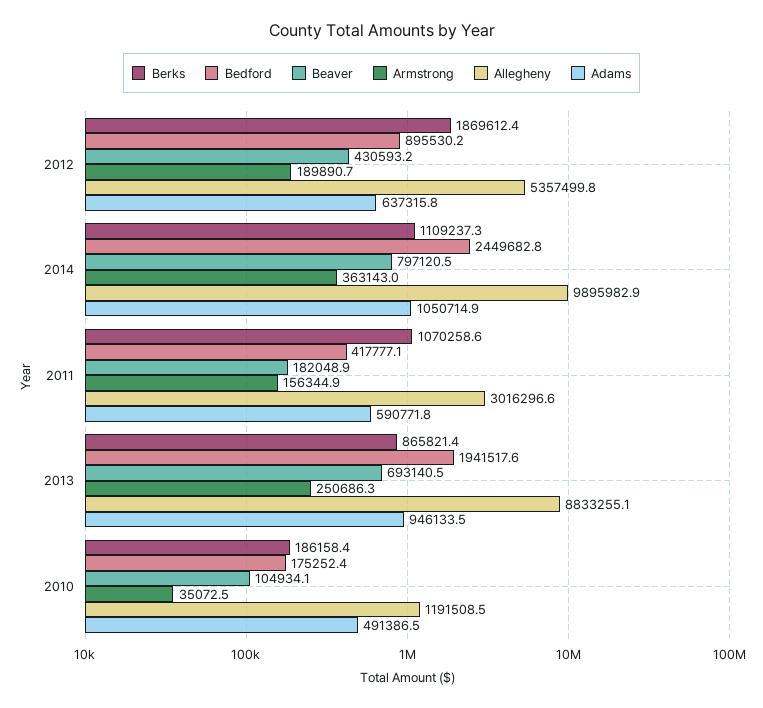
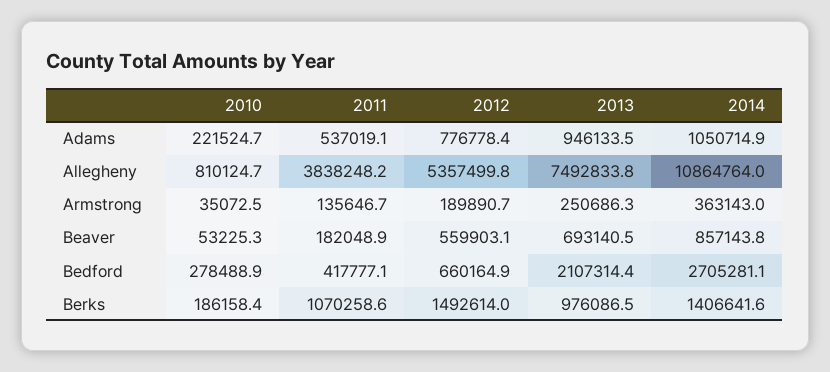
  {
    "Berks": {
-     "2012": 1869612.4,
+     "2012": 1492614,
-     "2014": 1109237.3,
+     "2014": 1406641.6,
      "2011": 1070258.6,
-     "2013": 865821.4,
+     "2013": 976086.5,
      "2010": 186158.4
    },
    "Bedford": {
-     "2012": 895530.2,
+     "2012": 660164.9,
-     "2014": 2449682.8,
+     "2014": 2705281.1,
      "2011": 417777.1,
-     "2013": 1941517.6,
+     "2013": 2107314.4,
-     "2010": 175252.4
+     "2010": 278488.9
    },
    "Beaver": {
-     "2012": 430593.2,
+     "2012": 559903.1,
-     "2014": 797120.5,
+     "2014": 857143.8,
      "2011": 182048.9,
      "2013": 693140.5,
-     "2010": 104934.1
+     "2010": 53225.3
    },
    "Armstrong": {
      "2012": 189890.7,
      "2014": 363143,
-     "2011": 156344.9,
+     "2011": 135646.7,
      "2013": 250686.3,
      "2010": 35072.5
    },
    "Allegheny": {
      "2012": 5357499.8,
-     "2014": 9895982.9,
+     "2014": 10864764,
-     "2011": 3016296.6,
+     "2011": 3838248.2,
-     "2013": 8833255.1,
+     "2013": 7492833.8,
-     "2010": 1191508.5
+     "2010": 810124.7
    },
    "Adams": {
-     "2012": 637315.8,
+     "2012": 776778.4,
      "2014": 1050714.9,
-     "2011": 590771.8,
+     "2011": 537019.1,
      "2013": 946133.5,
-     "2010": 491386.5
+     "2010": 221524.7
    }
  }

